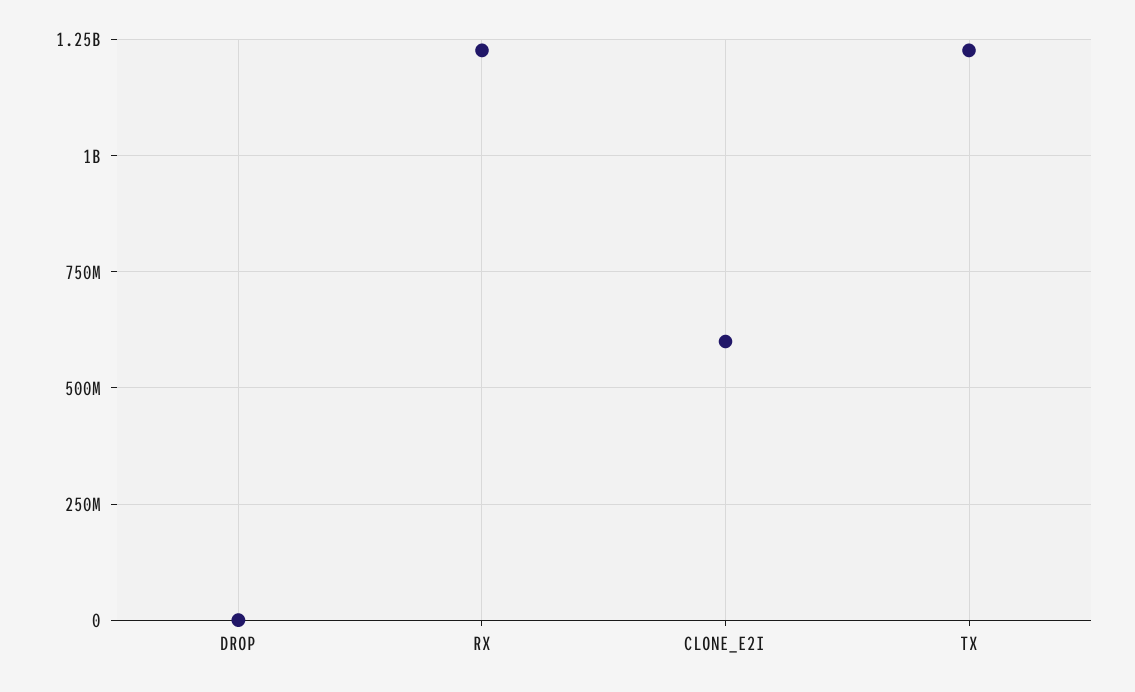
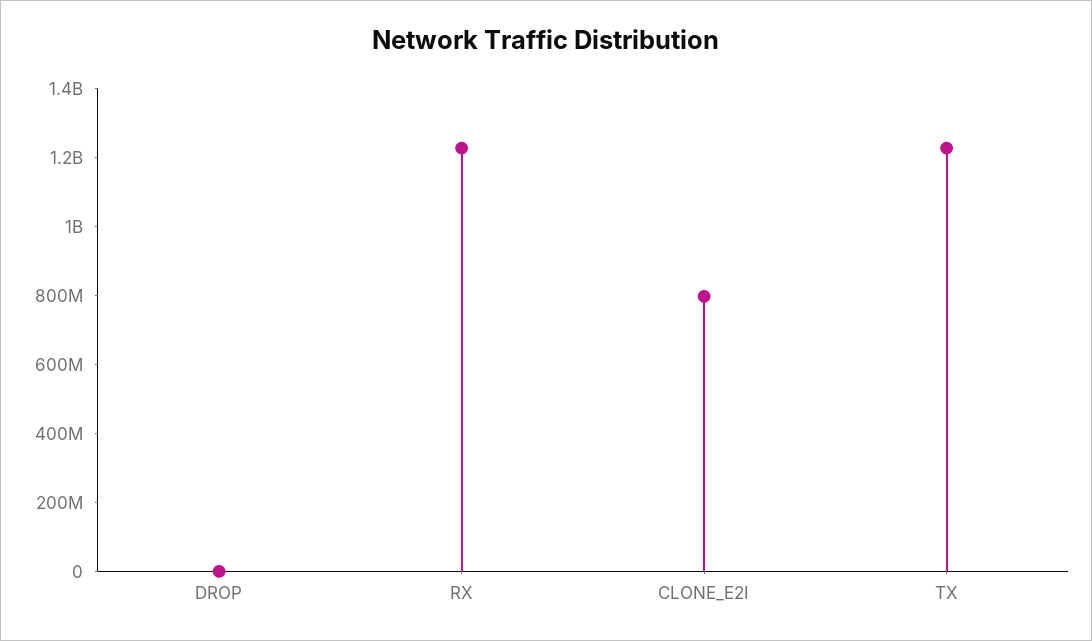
  {
    "DROP": 0,
    "RX": 1225000000,
-   "CLONE_E2I": 600000000,
+   "CLONE_E2I": 800000000,
    "TX": 1225000000
  }

